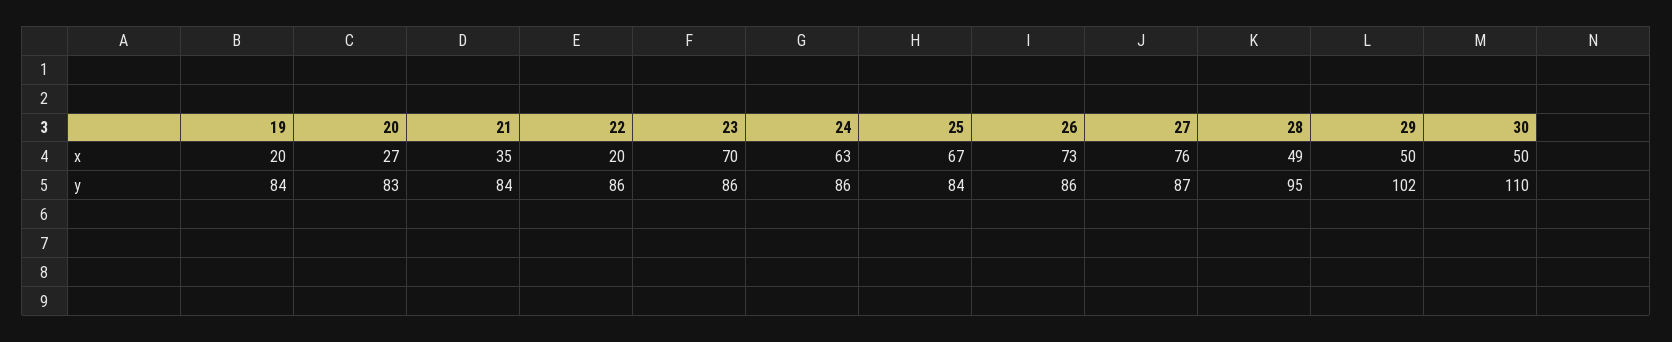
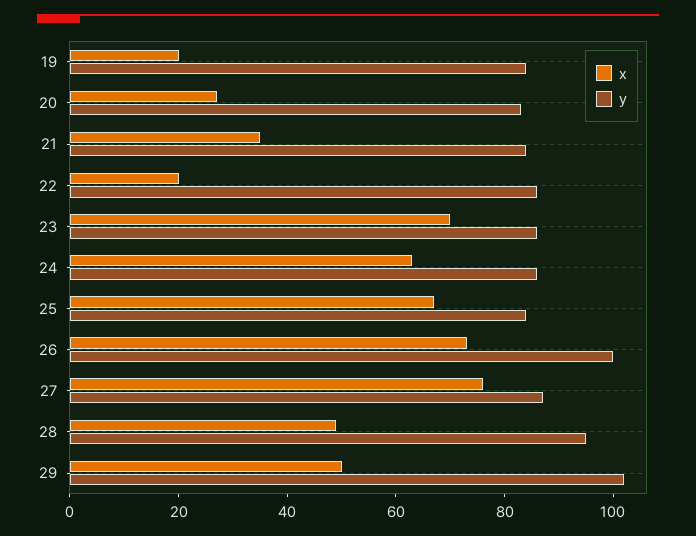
  {
    "x": {
      "19": 20,
      "20": 27,
      "21": 35,
      "22": 20,
      "23": 70,
      "24": 63,
      "25": 67,
      "26": 73,
      "27": 76,
      "28": 49,
-     "29": 50,
+     "29": 50
-     "30": 50
    },
    "y": {
      "19": 84,
      "20": 83,
      "21": 84,
      "22": 86,
      "23": 86,
      "24": 86,
      "25": 84,
-     "26": 86,
+     "26": 100,
      "27": 87,
      "28": 95,
-     "29": 102,
+     "29": 102
-     "30": 110
    }
  }

